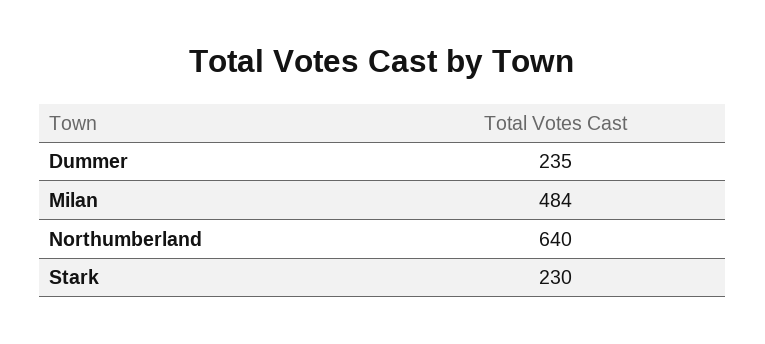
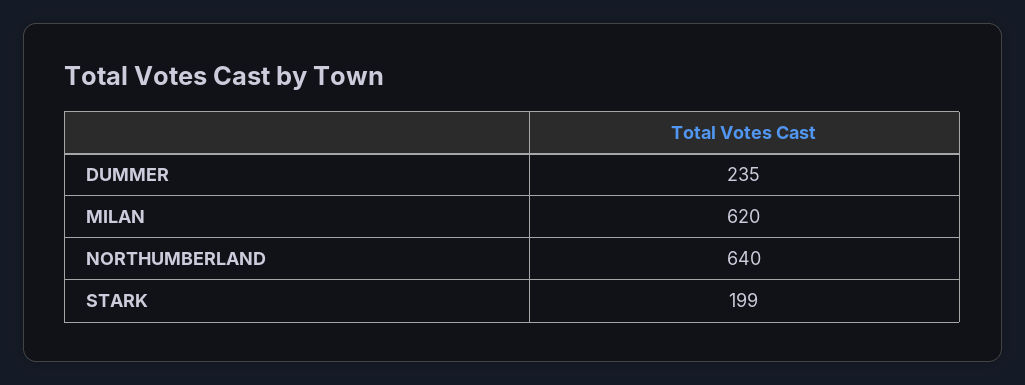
  {
    "Dummer": 235,
-   "Milan": 484,
+   "Milan": 620,
    "Northumberland": 640,
-   "Stark": 230
+   "Stark": 199
  }

